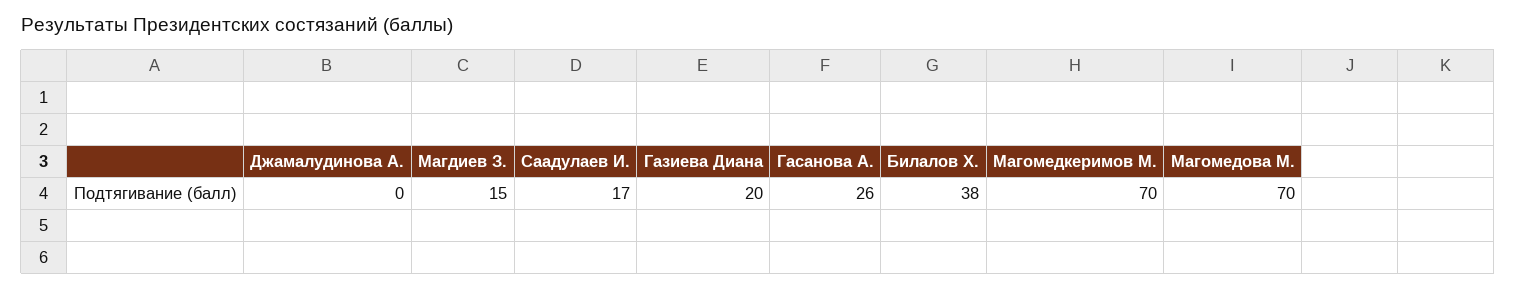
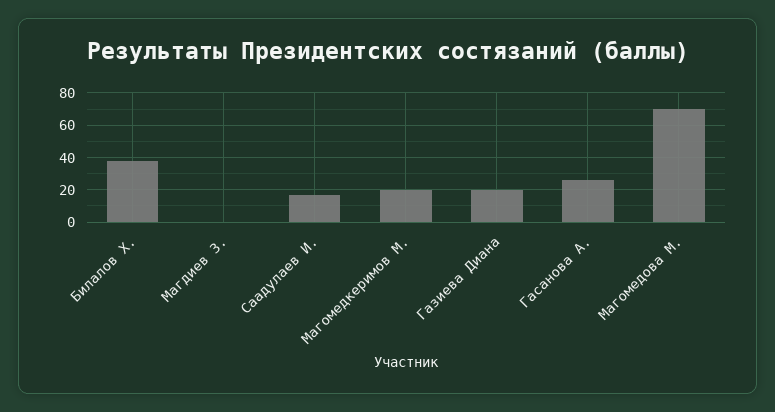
  {
-   "Джамалудинова А.": 0,
-   "Магдиев З.": 15,
+   "Магдиев З.": 0,
    "Саадулаев И.": 17,
    "Газиева Диана": 20,
    "Гасанова А.": 26,
    "Билалов Х.": 38,
-   "Магомедкеримов М.": 70,
+   "Магомедкеримов М.": 20,
    "Магомедова М.": 70
  }

